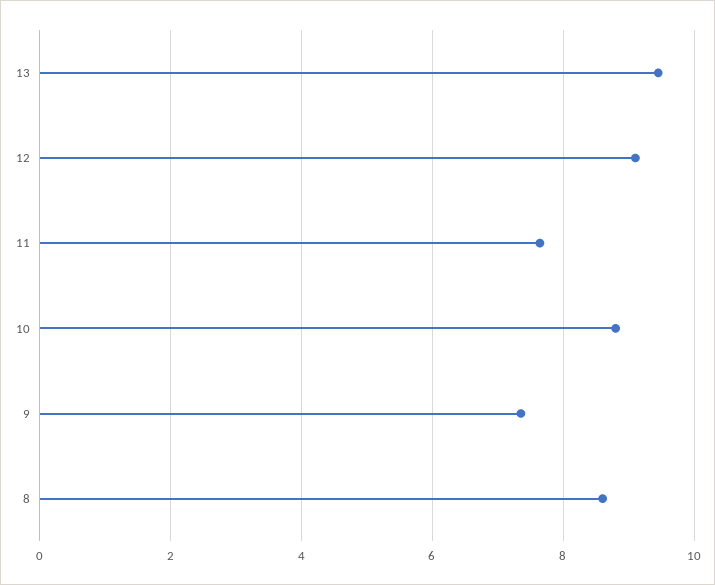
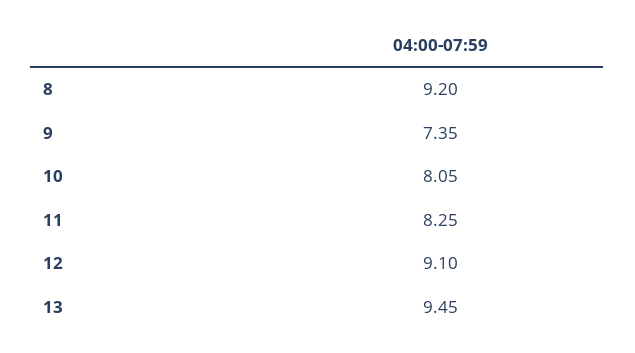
  {
    "13": 9.45,
    "12": 9.1,
-   "11": 7.6,
+   "11": 8.25,
-   "10": 8.8,
+   "10": 8.05,
    "9": 7.35,
-   "8": 8.6
+   "8": 9.2
  }

